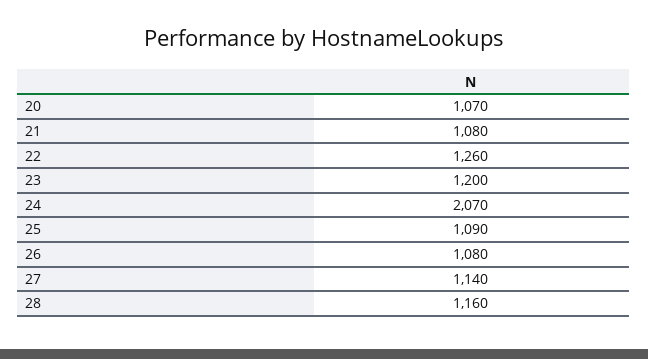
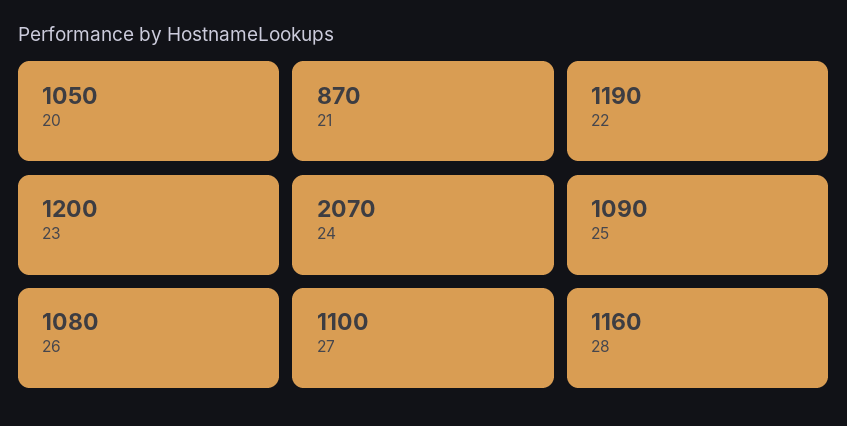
  {
-   "20": 1070,
+   "20": 1050,
-   "21": 1080,
+   "21": 870,
-   "22": 1260,
+   "22": 1190,
    "23": 1200,
    "24": 2070,
    "25": 1090,
    "26": 1080,
-   "27": 1140,
+   "27": 1100,
    "28": 1160
  }

